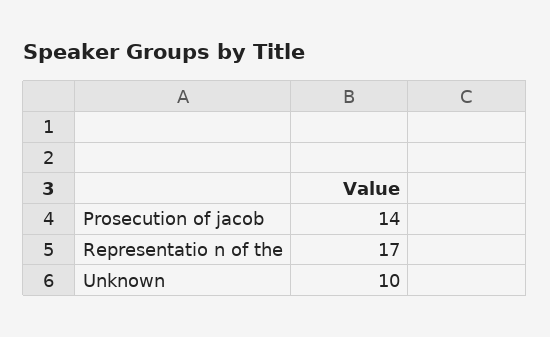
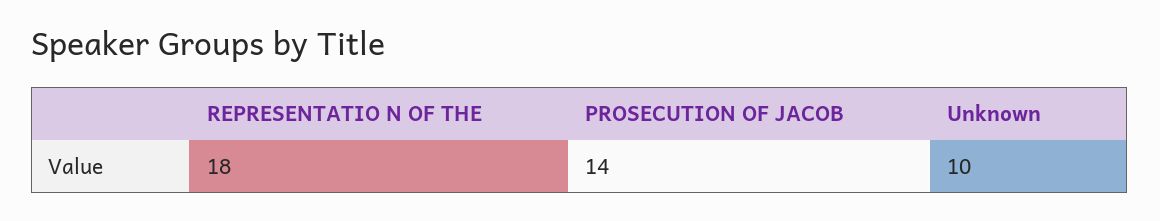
  {
    "Prosecution of jacob": 14,
-   "Representatio n of the": 17,
+   "Representatio n of the": 18,
    "Unknown": 10
  }

